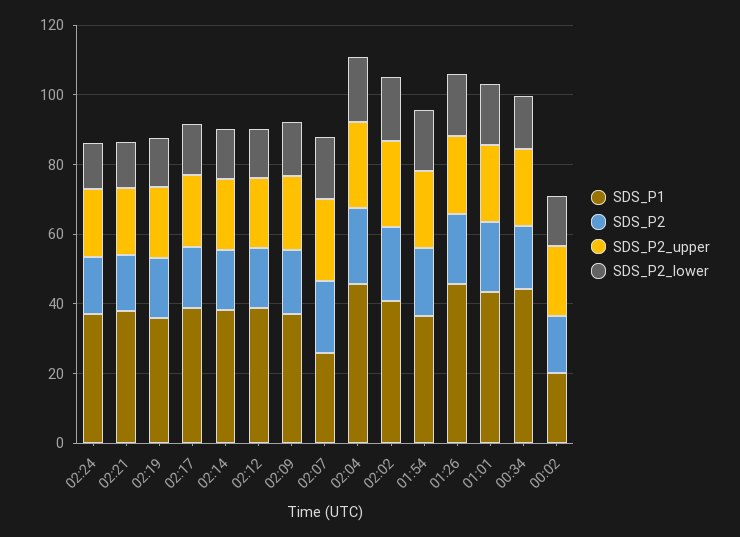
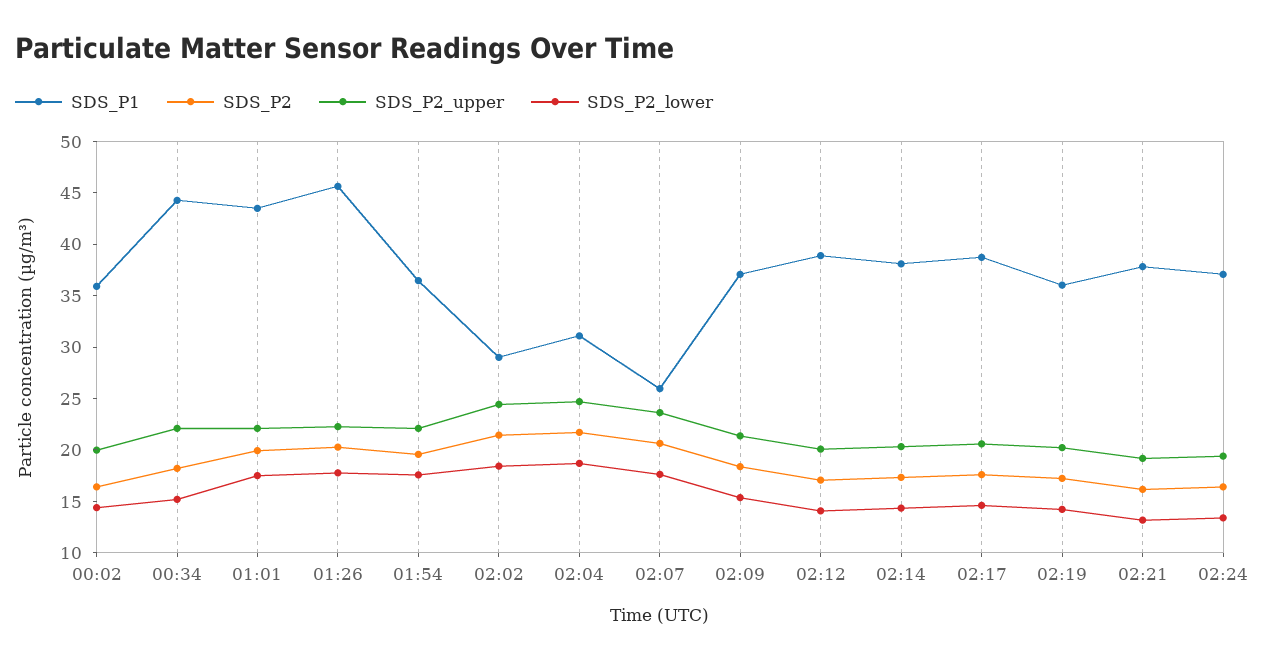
  {
    "SDS_P1": {
      "02:24": 37,
      "02:21": 38,
      "02:19": 36,
      "02:17": 39,
      "02:14": 38,
      "02:12": 39,
      "02:09": 37,
      "02:07": 26,
-     "02:04": 45,
+     "02:04": 31,
-     "02:02": 40,
+     "02:02": 29,
      "01:54": 36,
      "01:26": 46,
      "01:01": 44,
      "00:34": 44,
-     "00:02": 20
+     "00:02": 36
    },
    "SDS_P2": {
      "02:24": 16,
      "02:21": 16,
      "02:19": 17,
      "02:17": 18,
      "02:14": 17,
      "02:12": 17,
      "02:09": 18,
      "02:07": 21,
      "02:04": 22,
      "02:02": 21,
      "01:54": 20,
      "01:26": 20,
      "01:01": 20,
      "00:34": 18,
      "00:02": 16
    },
    "SDS_P2_upper": {
      "02:24": 19,
      "02:21": 19,
      "02:19": 20,
      "02:17": 21,
      "02:14": 20,
      "02:12": 20,
      "02:09": 21,
      "02:07": 24,
      "02:04": 25,
      "02:02": 24,
      "01:54": 22,
      "01:26": 22,
      "01:01": 22,
      "00:34": 22,
      "00:02": 20
    },
    "SDS_P2_lower": {
      "02:24": 13,
      "02:21": 13,
      "02:19": 14,
      "02:17": 15,
      "02:14": 14,
      "02:12": 14,
      "02:09": 15,
      "02:07": 18,
      "02:04": 19,
      "02:02": 18,
      "01:54": 18,
      "01:26": 18,
      "01:01": 18,
      "00:34": 15,
      "00:02": 14
    }
  }

